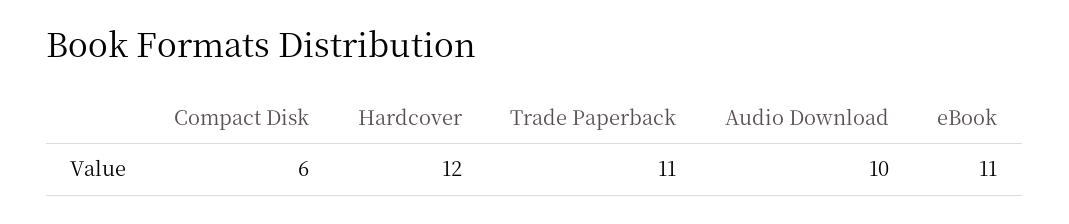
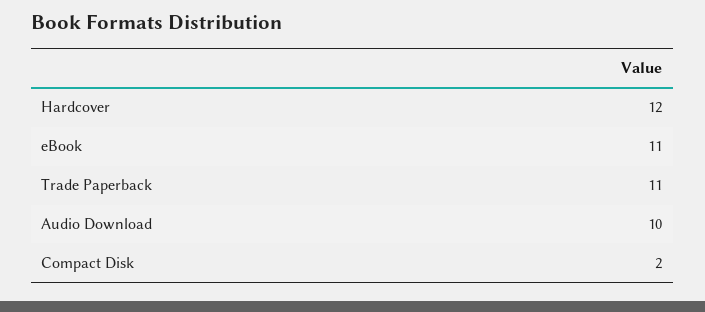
  {
-   "Compact Disk": 6,
+   "Compact Disk": 2,
    "Hardcover": 12,
    "Trade Paperback": 11,
    "Audio Download": 10,
    "eBook": 11
  }

